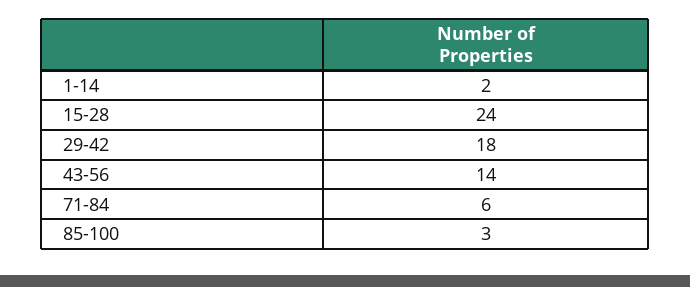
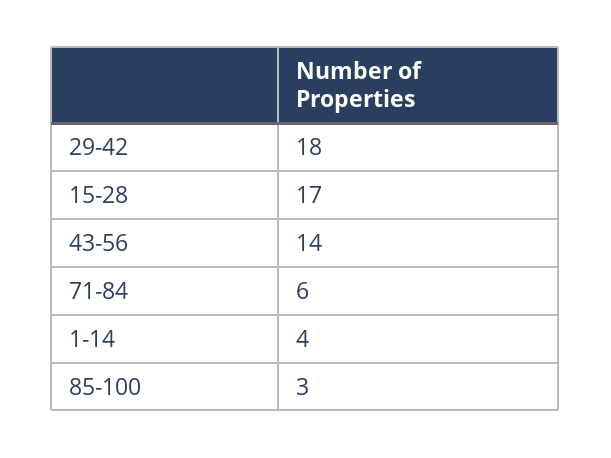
  {
-   "1-14": 2,
+   "1-14": 4,
-   "15-28": 24,
+   "15-28": 17,
    "29-42": 18,
    "43-56": 14,
    "71-84": 6,
    "85-100": 3
  }

